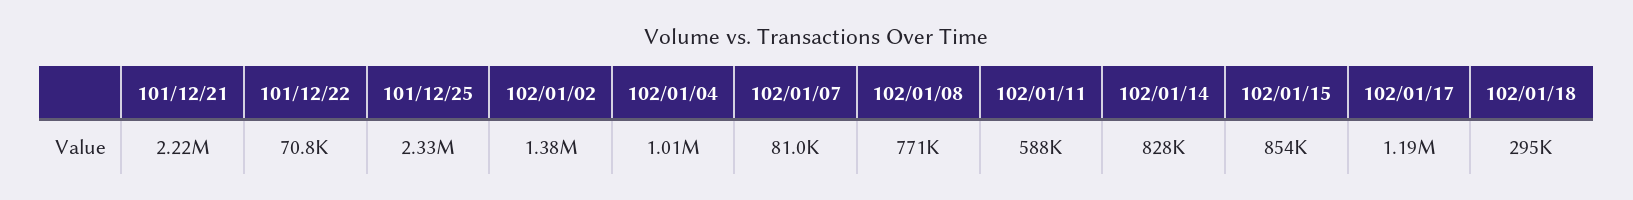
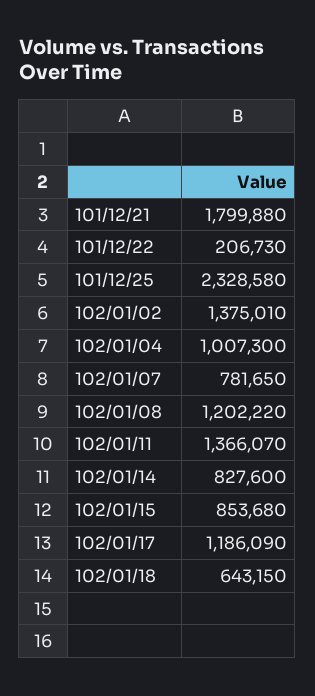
  {
-   "101/12/21": 2220000,
+   "101/12/21": 1799880,
-   "101/12/22": 70800,
+   "101/12/22": 206730,
    "101/12/25": 2328580,
    "102/01/02": 1375010,
    "102/01/04": 1007300,
-   "102/01/07": 81000,
+   "102/01/07": 781650,
-   "102/01/08": 771000,
+   "102/01/08": 1202220,
-   "102/01/11": 588000,
+   "102/01/11": 1366070,
    "102/01/14": 827600,
    "102/01/15": 853680,
    "102/01/17": 1186090,
-   "102/01/18": 295000
+   "102/01/18": 643150
  }

